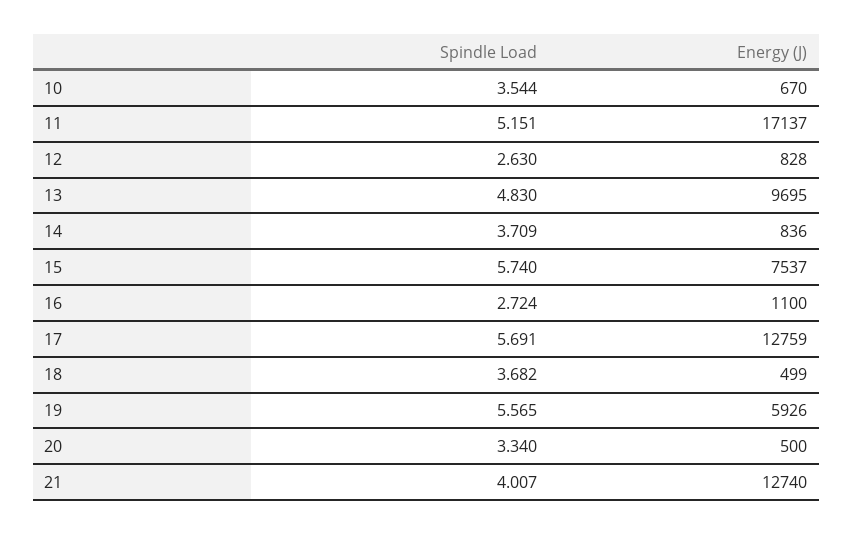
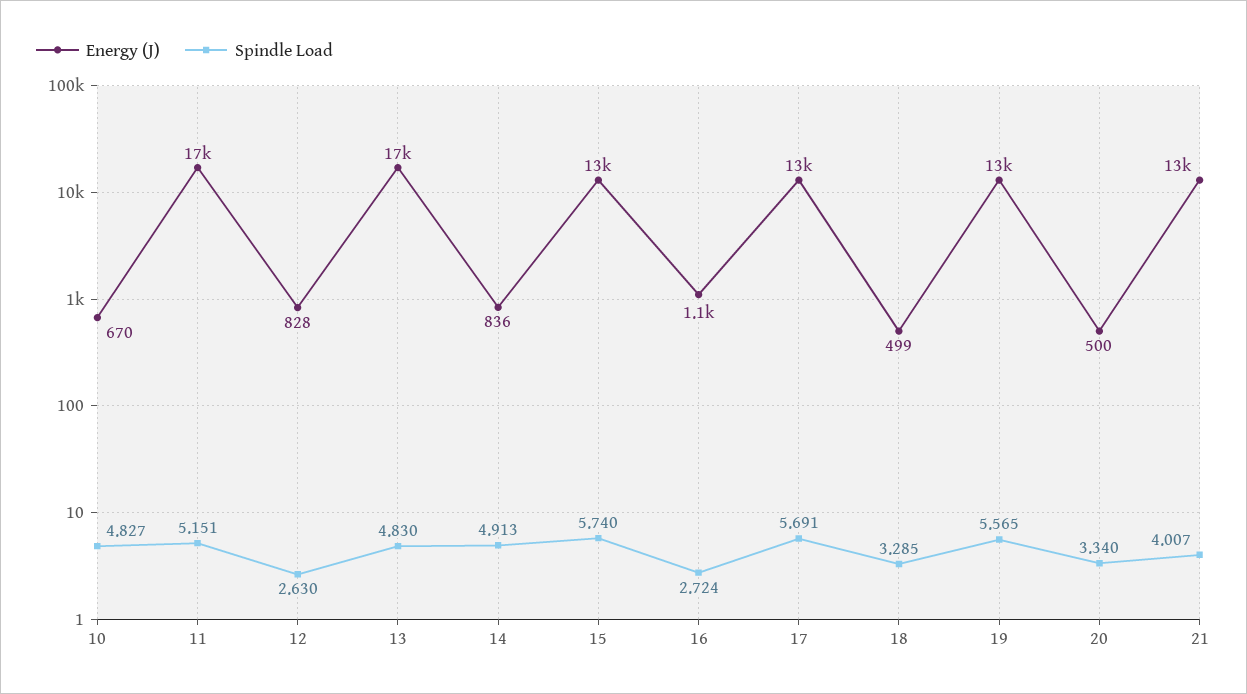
  {
    "Spindle Load": {
-     "10": 3.544,
+     "10": 4.827,
      "11": 5.151,
      "12": 2.63,
      "13": 4.83,
-     "14": 3.709,
+     "14": 4.913,
      "15": 5.74,
      "16": 2.724,
      "17": 5.691,
-     "18": 3.682,
+     "18": 3.285,
      "19": 5.565,
      "20": 3.34,
      "21": 4.007
    },
    "Energy (J)": {
      "10": 670,
      "11": 17137,
      "12": 828,
-     "13": 9695,
+     "13": 17000,
      "14": 836,
-     "15": 7537,
+     "15": 13000,
      "16": 1100,
      "17": 12759,
      "18": 499,
-     "19": 5926,
+     "19": 13000,
      "20": 500,
      "21": 12740
    }
  }

